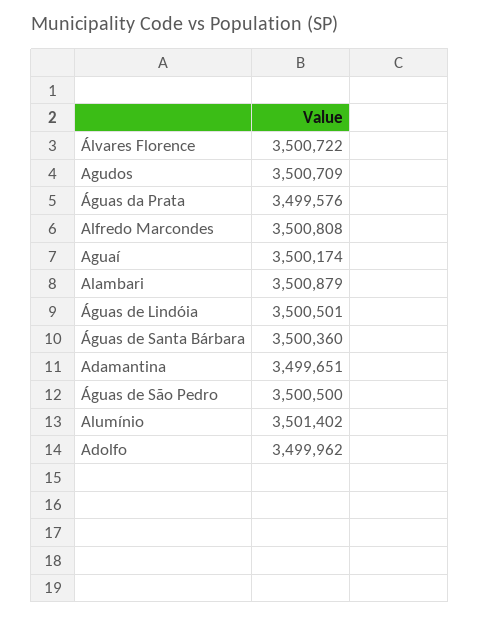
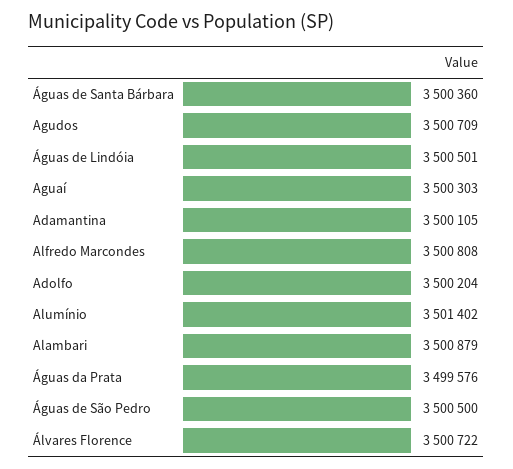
  {
    "Álvares Florence": 3500722,
    "Agudos": 3500709,
    "Águas da Prata": 3499576,
    "Alfredo Marcondes": 3500808,
-   "Aguaí": 3500174,
+   "Aguaí": 3500303,
    "Alambari": 3500879,
    "Águas de Lindóia": 3500501,
    "Águas de Santa Bárbara": 3500360,
-   "Adamantina": 3499651,
+   "Adamantina": 3500105,
    "Águas de São Pedro": 3500500,
    "Alumínio": 3501402,
-   "Adolfo": 3499962
+   "Adolfo": 3500204
  }

